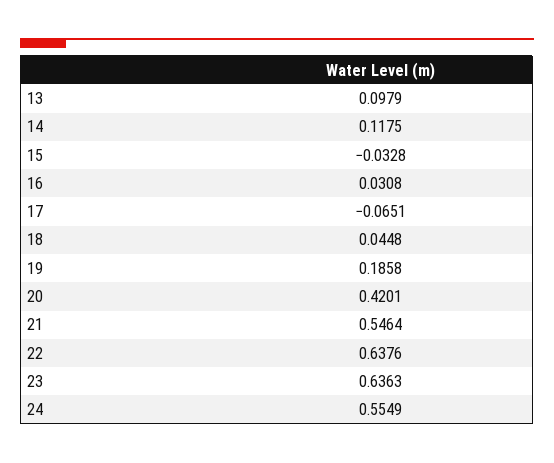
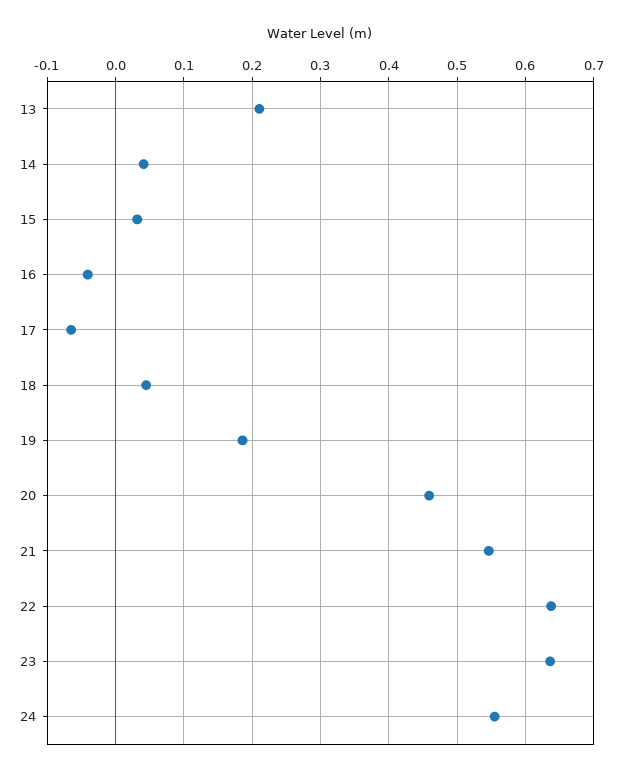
  {
-   "13": 0.0979,
+   "13": 0.21,
-   "14": 0.1175,
+   "14": 0.04,
-   "15": -0.0328,
+   "15": 0.03,
-   "16": 0.0308,
+   "16": -0.04,
    "17": -0.0651,
    "18": 0.0448,
    "19": 0.1858,
-   "20": 0.4201,
+   "20": 0.46,
    "21": 0.5464,
    "22": 0.6376,
    "23": 0.6363,
    "24": 0.5549
  }

